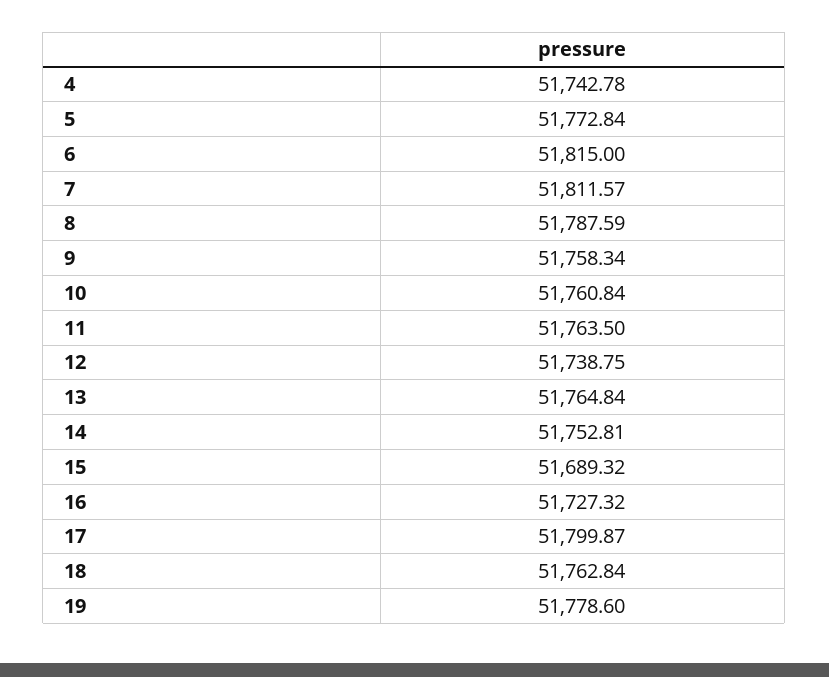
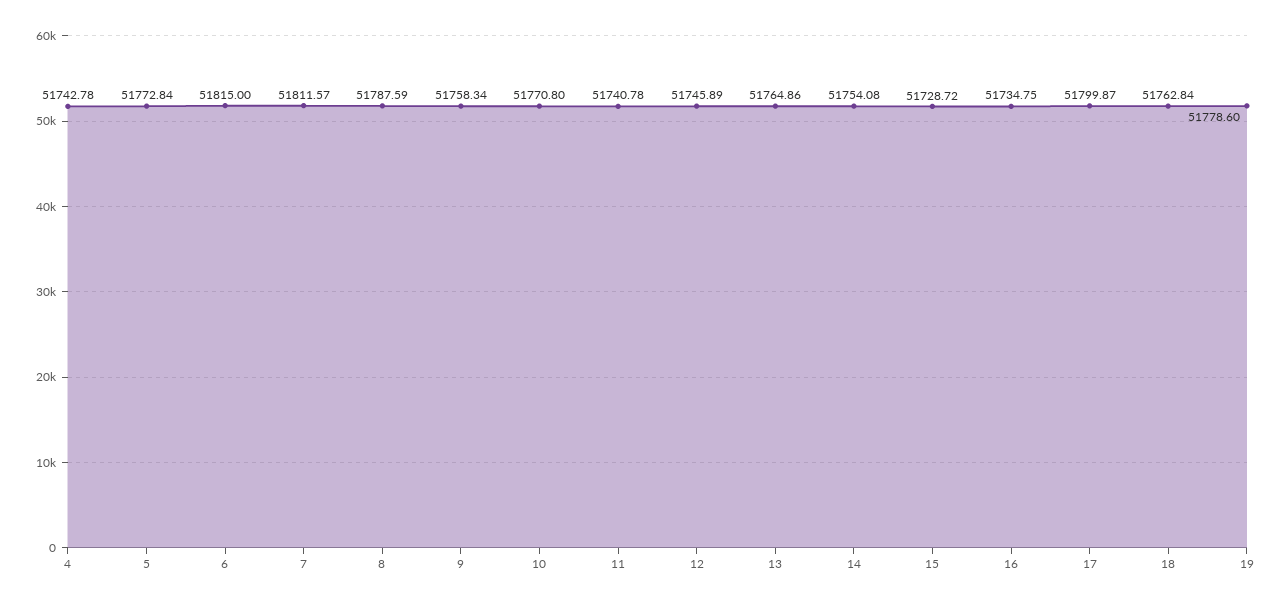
  {
    "4": 51742.78,
    "5": 51772.84,
    "6": 51815,
    "7": 51811.57,
    "8": 51787.59,
    "9": 51758.34,
-   "10": 51760.84,
+   "10": 51770.8,
-   "11": 51763.5,
+   "11": 51740.78,
-   "12": 51738.75,
+   "12": 51745.89,
-   "13": 51764.84,
+   "13": 51764.86,
-   "14": 51752.81,
+   "14": 51754.08,
-   "15": 51689.32,
+   "15": 51728.72,
-   "16": 51727.32,
+   "16": 51734.75,
    "17": 51799.87,
    "18": 51762.84,
    "19": 51778.6
  }

